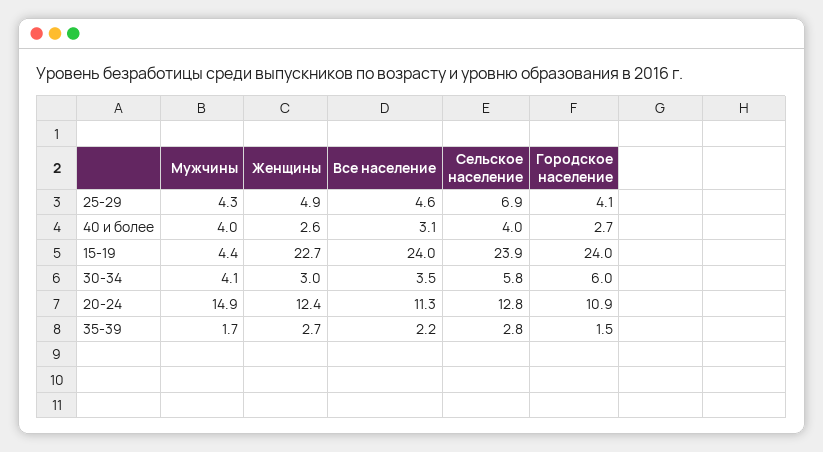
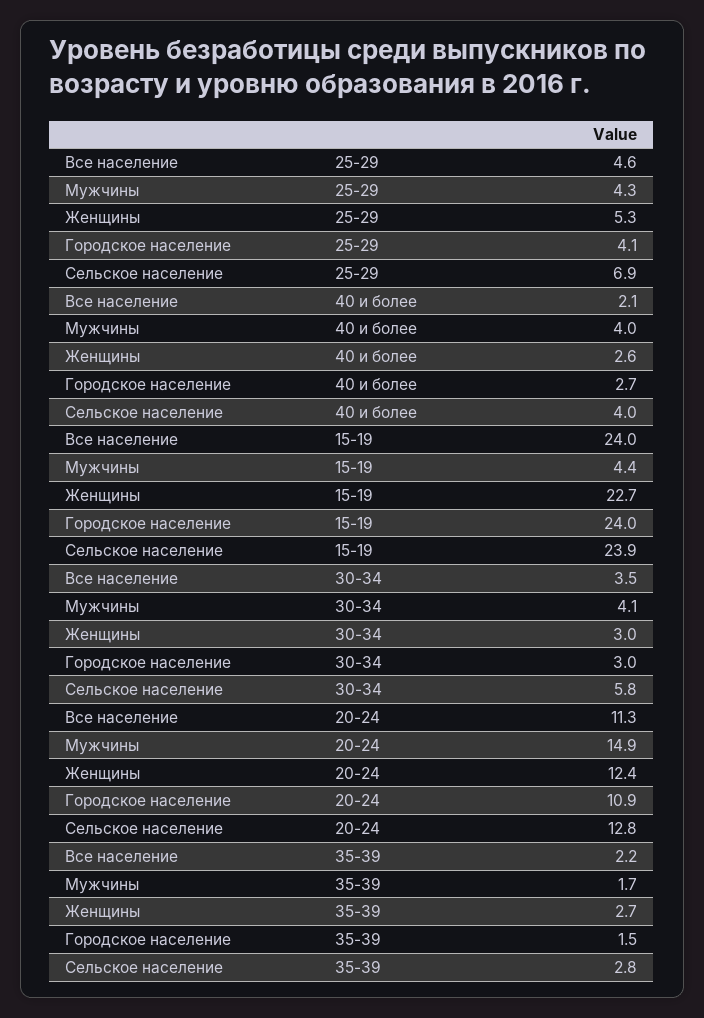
  {
    "Мужчины": {
      "25-29": 4.3,
      "40 и более": 4,
      "15-19": 4.4,
      "30-34": 4.1,
      "20-24": 14.9,
      "35-39": 1.7
    },
    "Женщины": {
-     "25-29": 4.9,
+     "25-29": 5.3,
      "40 и более": 2.6,
      "15-19": 22.7,
      "30-34": 3,
      "20-24": 12.4,
      "35-39": 2.7
    },
    "Все население": {
      "25-29": 4.6,
-     "40 и более": 3.1,
+     "40 и более": 2.1,
      "15-19": 24,
      "30-34": 3.5,
      "20-24": 11.3,
      "35-39": 2.2
    },
    "Сельское население": {
      "25-29": 6.9,
      "40 и более": 4,
      "15-19": 23.9,
      "30-34": 5.8,
      "20-24": 12.8,
      "35-39": 2.8
    },
    "Городское население": {
      "25-29": 4.1,
      "40 и более": 2.7,
      "15-19": 24,
-     "30-34": 6,
+     "30-34": 3,
      "20-24": 10.9,
      "35-39": 1.5
    }
  }

